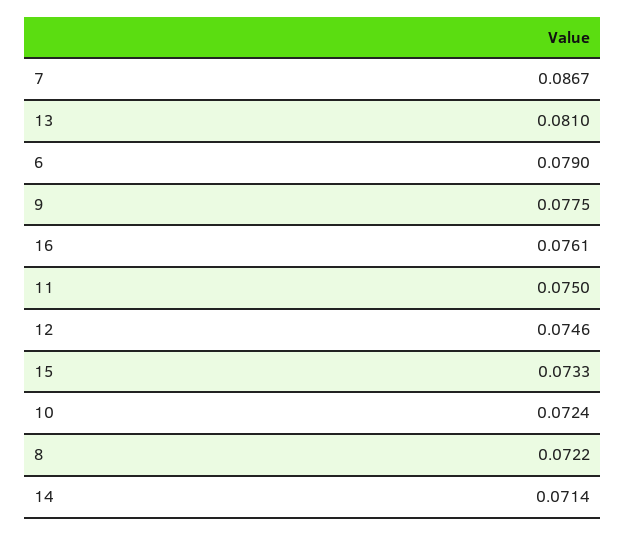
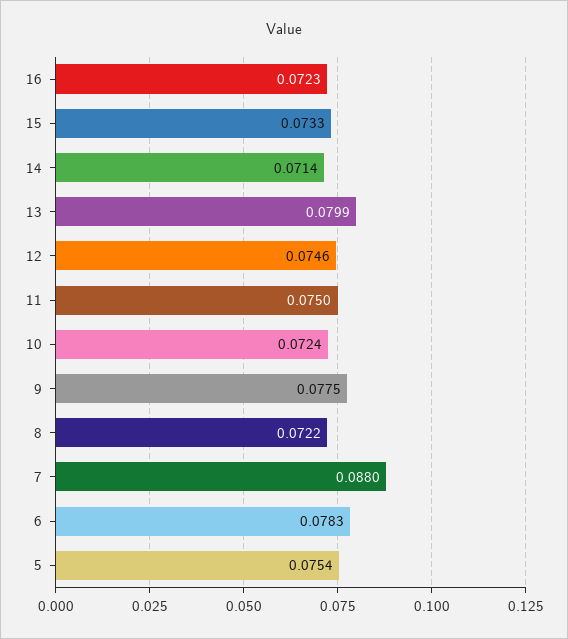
  {
-   "7": 0.0867,
+   "7": 0.088,
-   "13": 0.081,
+   "13": 0.0799,
-   "6": 0.079,
+   "6": 0.0783,
    "9": 0.0775,
-   "16": 0.0761,
+   "16": 0.0723,
    "11": 0.075,
    "12": 0.0746,
    "15": 0.0733,
    "10": 0.0724,
    "8": 0.0722,
-   "14": 0.0714
+   "14": 0.0714,
+   "5": 0.0754
  }

